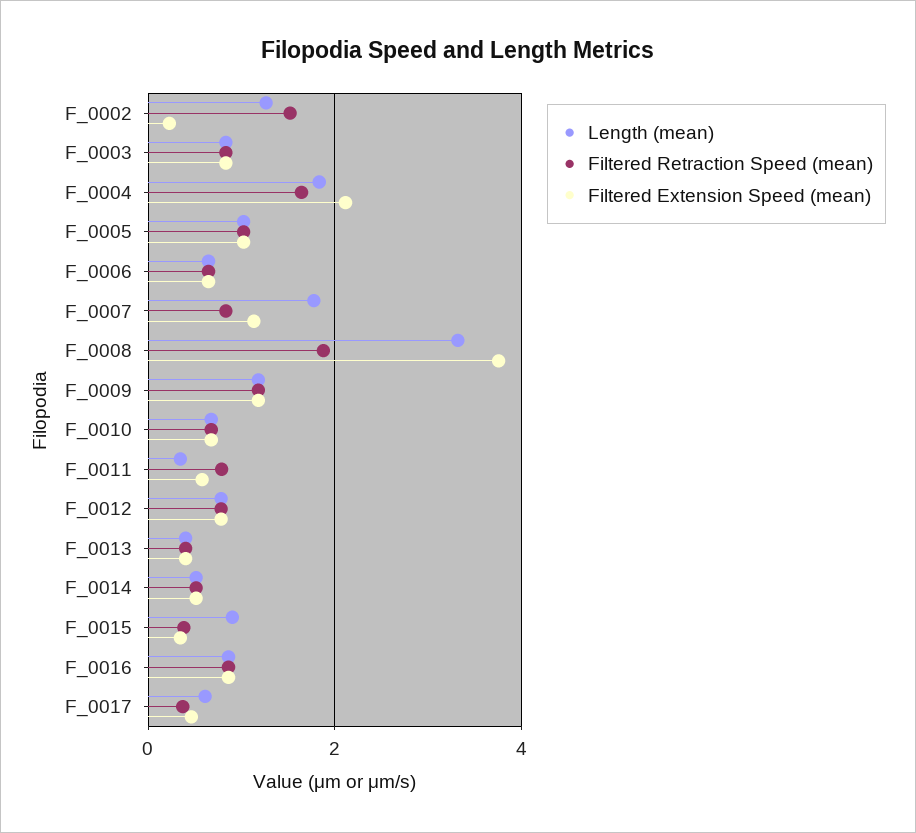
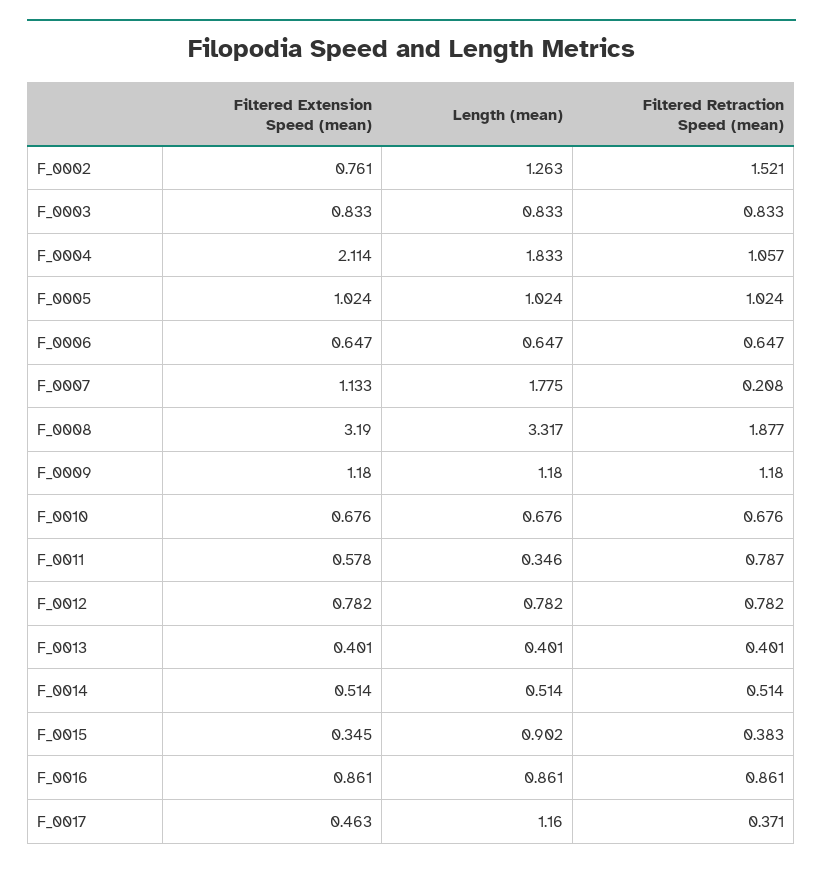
  {
    "Length (mean)": {
      "F_0002": 1.263,
      "F_0003": 0.833,
      "F_0004": 1.833,
      "F_0005": 1.024,
      "F_0006": 0.647,
      "F_0007": 1.775,
      "F_0008": 3.317,
      "F_0009": 1.18,
      "F_0010": 0.676,
      "F_0011": 0.346,
      "F_0012": 0.782,
      "F_0013": 0.401,
      "F_0014": 0.514,
      "F_0015": 0.902,
      "F_0016": 0.861,
-     "F_0017": 0.6
+     "F_0017": 1.16
    },
    "Filtered Retraction Speed (mean)": {
      "F_0002": 1.521,
      "F_0003": 0.833,
-     "F_0004": 1.6,
+     "F_0004": 1.057,
      "F_0005": 1.024,
      "F_0006": 0.647,
-     "F_0007": 0.8,
+     "F_0007": 0.208,
      "F_0008": 1.877,
      "F_0009": 1.18,
      "F_0010": 0.676,
      "F_0011": 0.787,
      "F_0012": 0.782,
      "F_0013": 0.401,
      "F_0014": 0.514,
      "F_0015": 0.383,
      "F_0016": 0.861,
      "F_0017": 0.371
    },
    "Filtered Extension Speed (mean)": {
-     "F_0002": 0.2,
+     "F_0002": 0.761,
      "F_0003": 0.833,
      "F_0004": 2.114,
      "F_0005": 1.024,
      "F_0006": 0.647,
      "F_0007": 1.133,
-     "F_0008": 3.8,
+     "F_0008": 3.19,
      "F_0009": 1.18,
      "F_0010": 0.676,
      "F_0011": 0.578,
      "F_0012": 0.782,
      "F_0013": 0.401,
      "F_0014": 0.514,
      "F_0015": 0.345,
      "F_0016": 0.861,
      "F_0017": 0.463
    }
  }

